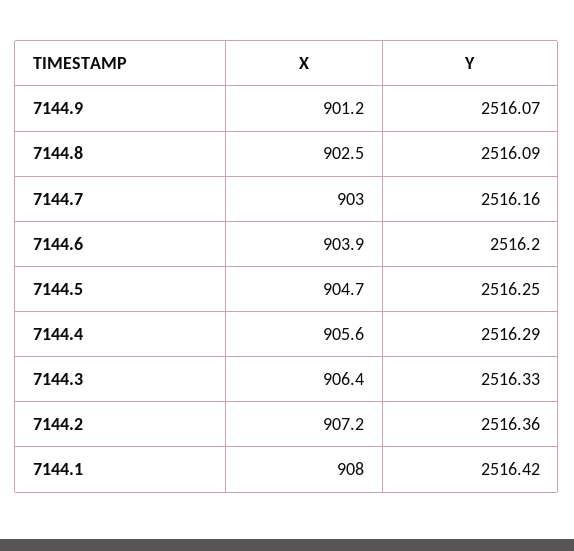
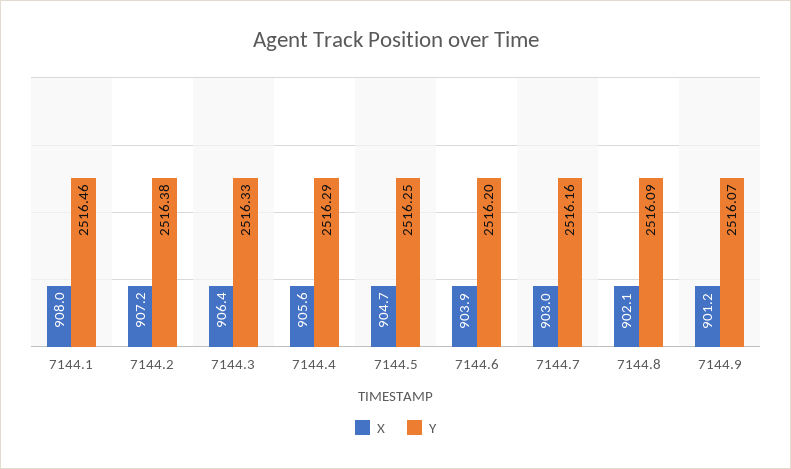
  {
    "X": {
      "7144.9": 901.2,
-     "7144.8": 902.5,
+     "7144.8": 902.1,
      "7144.7": 903,
      "7144.6": 903.9,
      "7144.5": 904.7,
      "7144.4": 905.6,
      "7144.3": 906.4,
      "7144.2": 907.2,
      "7144.1": 908
    },
    "Y": {
      "7144.9": 2516.07,
      "7144.8": 2516.09,
      "7144.7": 2516.16,
      "7144.6": 2516.2,
      "7144.5": 2516.25,
      "7144.4": 2516.29,
      "7144.3": 2516.33,
-     "7144.2": 2516.36,
+     "7144.2": 2516.38,
-     "7144.1": 2516.42
+     "7144.1": 2516.46
    }
  }

